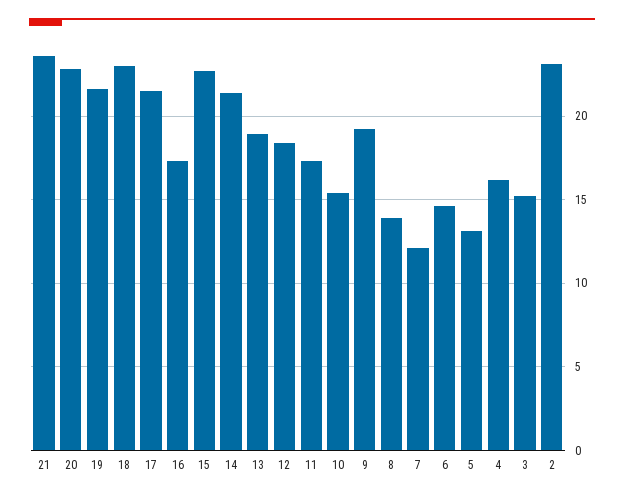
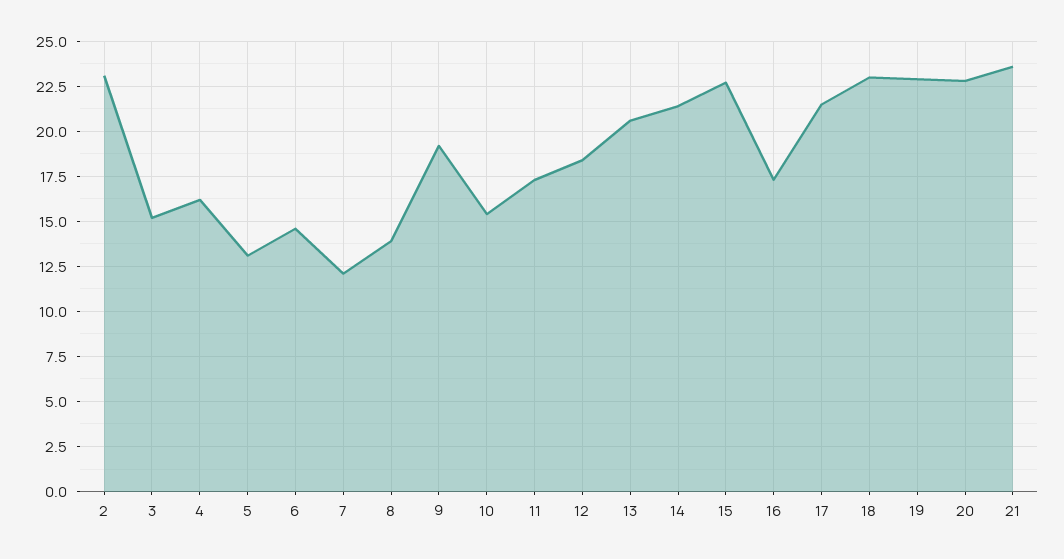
  {
    "21": 23.5,
    "20": 23,
-   "19": 21.5,
+   "19": 23,
    "18": 23,
    "17": 21.5,
    "16": 17.5,
    "15": 22.5,
    "14": 21.5,
-   "13": 19,
+   "13": 20.5,
    "12": 18.5,
    "11": 17.5,
    "10": 15.5,
    "9": 19,
    "8": 14,
    "7": 12,
    "6": 14.5,
    "5": 13,
    "4": 16,
    "3": 15,
    "2": 23
  }

